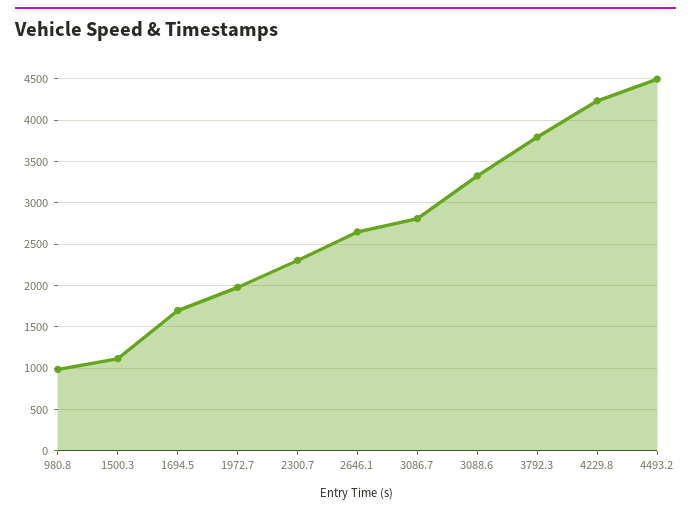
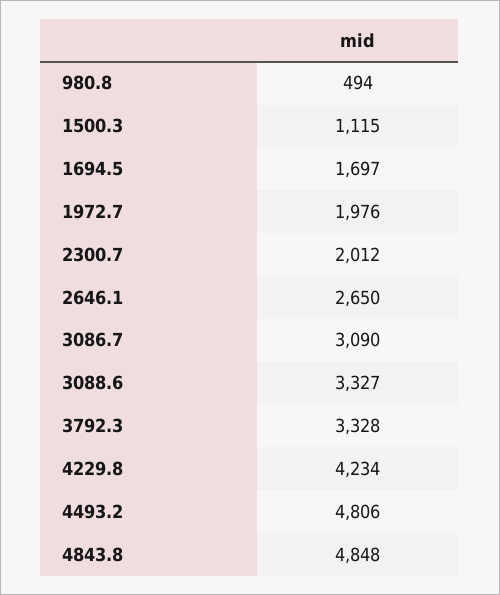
  {
-   "980.8": 1000,
+   "980.8": 494,
    "1500.3": 1115,
    "1694.5": 1697,
    "1972.7": 1976,
-   "2300.7": 2300,
+   "2300.7": 2012,
    "2646.1": 2650,
-   "3086.7": 2800,
+   "3086.7": 3090,
    "3088.6": 3327,
-   "3792.3": 3800,
+   "3792.3": 3328,
    "4229.8": 4234,
-   "4493.2": 4500
+   "4493.2": 4806,
+   "4843.8": 4848
  }

